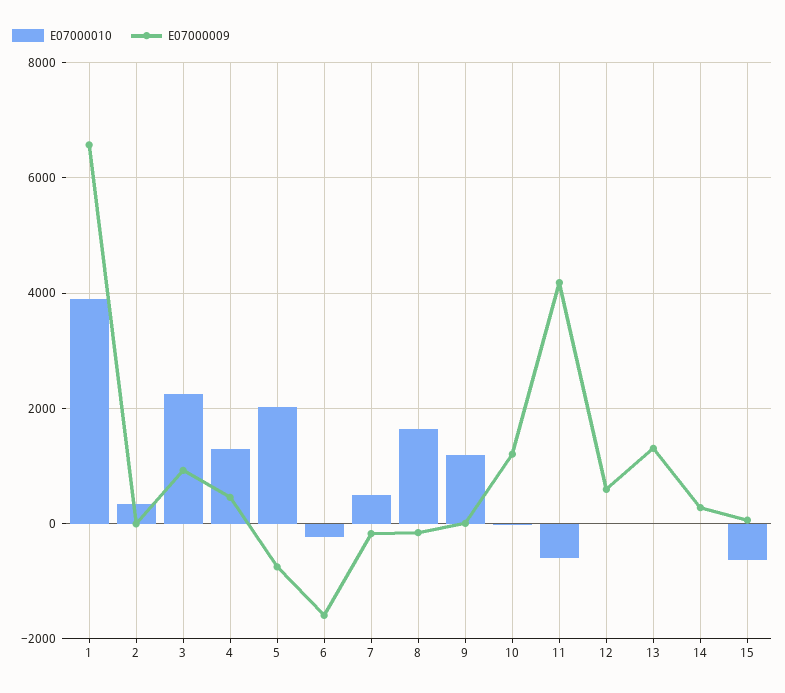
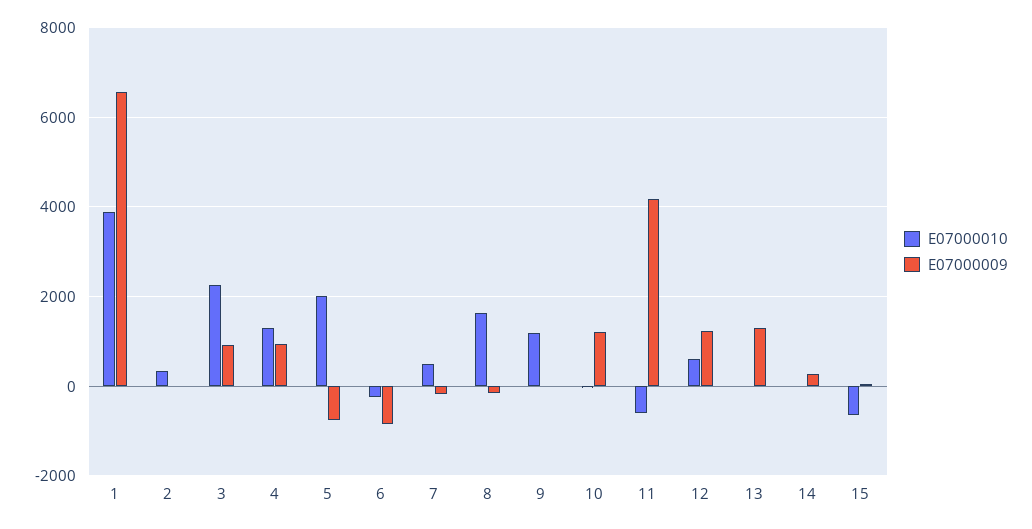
  {
    "E07000010": {
      "1": 3800,
      "2": 400,
      "3": 2200,
      "4": 1200,
      "5": 2000,
      "6": -200,
      "7": 400,
      "8": 1600,
      "9": 1200,
      "10": 0,
      "11": -600,
-     "12": 0,
+     "12": 600,
      "13": 0,
      "14": 0,
      "15": -600
    },
    "E07000009": {
      "1": 6600,
      "2": 0,
      "3": 1000,
-     "4": 400,
+     "4": 1000,
      "5": -800,
-     "6": -1600,
+     "6": -800,
      "7": -200,
      "8": -200,
      "9": 0,
      "10": 1200,
      "11": 4200,
-     "12": 600,
+     "12": 1200,
      "13": 1400,
      "14": 200,
      "15": 0
    }
  }

